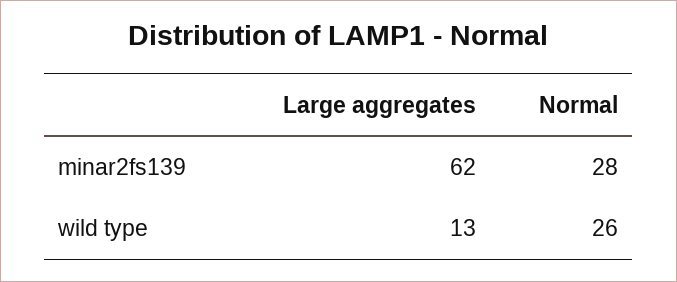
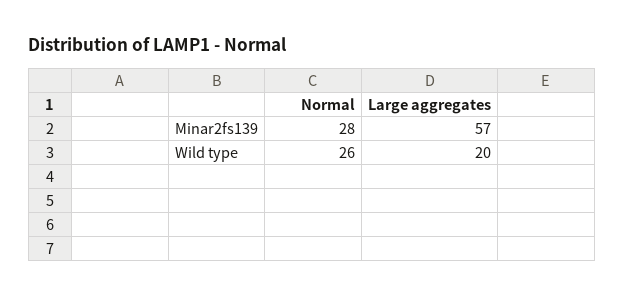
  {
    "Large aggregates": {
-     "minar2fs139": 62,
+     "minar2fs139": 57,
-     "wild type": 13
+     "wild type": 20
    },
    "Normal": {
      "minar2fs139": 28,
      "wild type": 26
    }
  }

